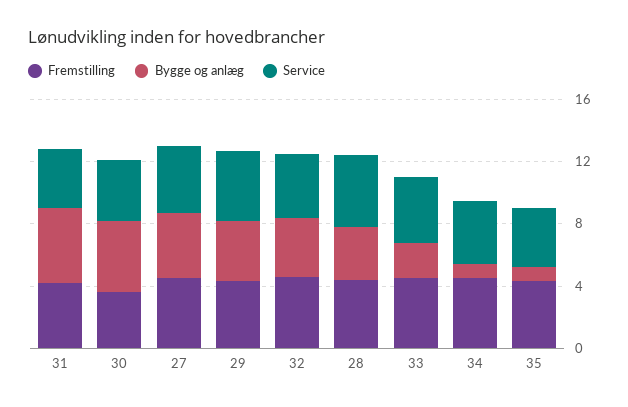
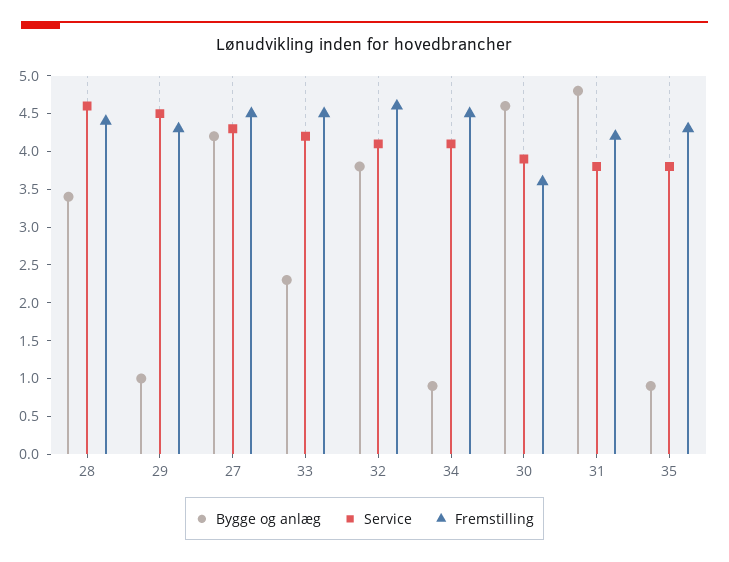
  {
    "Fremstilling": {
      "31": 4,
      "30": 3.5,
      "27": 4.5,
      "29": 4.5,
      "32": 4.5,
      "28": 4.5,
      "33": 4.5,
      "34": 4.5,
      "35": 4.5
    },
    "Bygge og anlæg": {
      "31": 5,
      "30": 4.5,
      "27": 4,
-     "29": 4,
+     "29": 1,
      "32": 4,
      "28": 3.5,
      "33": 2.5,
      "34": 1,
      "35": 1
    },
    "Service": {
      "31": 4,
      "30": 4,
      "27": 4.5,
      "29": 4.5,
      "32": 4,
      "28": 4.5,
      "33": 4,
      "34": 4,
      "35": 4
    }
  }

